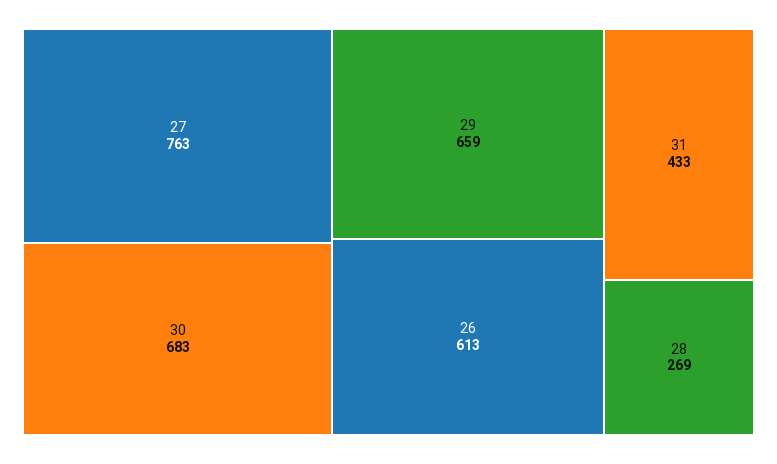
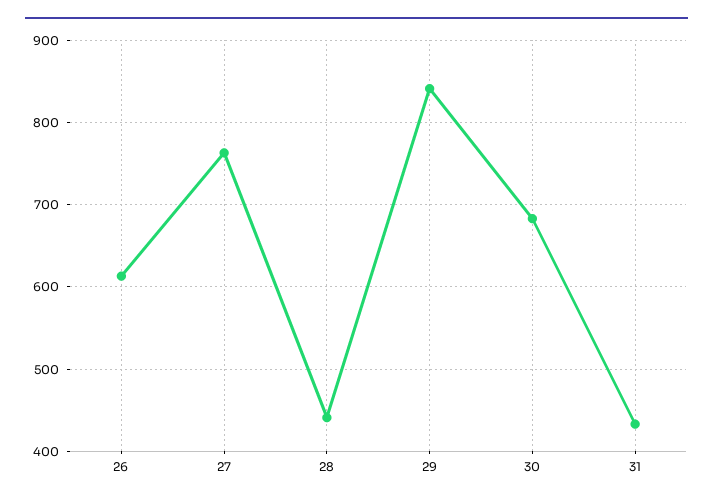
  {
    "27": 763,
    "30": 683,
-   "29": 659,
+   "29": 840,
    "26": 613,
    "31": 433,
-   "28": 269
+   "28": 440
  }

